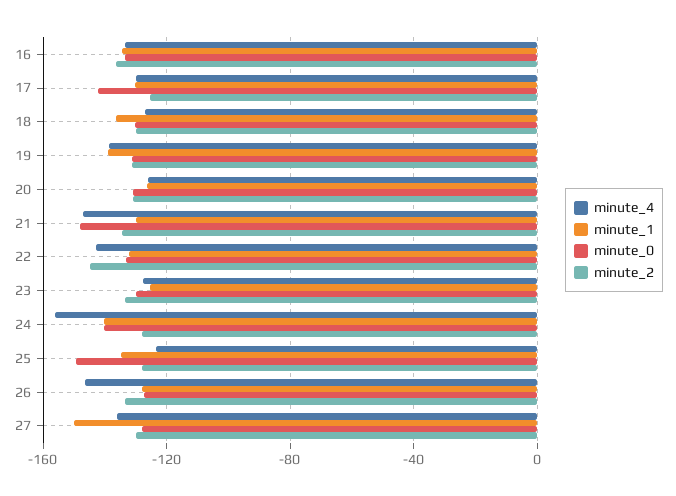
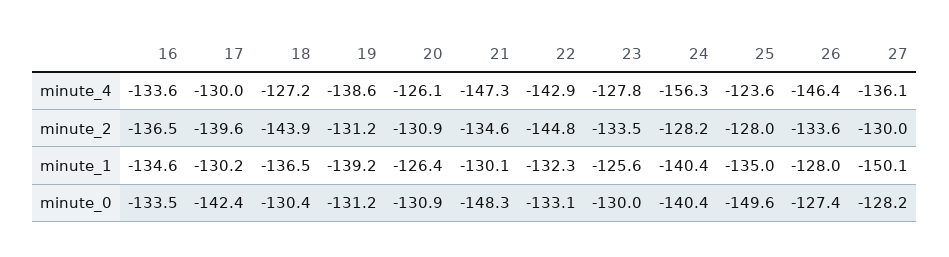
  {
    "minute_4": {
      "16": -133.6,
      "17": -130,
      "18": -127.2,
      "19": -138.6,
      "20": -126.1,
      "21": -147.3,
      "22": -142.9,
      "23": -127.8,
      "24": -156.3,
      "25": -123.6,
      "26": -146.4,
      "27": -136.1
    },
    "minute_1": {
      "16": -134.6,
      "17": -130.2,
      "18": -136.5,
      "19": -139.2,
      "20": -126.4,
      "21": -130.1,
      "22": -132.3,
      "23": -125.6,
      "24": -140.4,
      "25": -135,
      "26": -128,
      "27": -150.1
    },
    "minute_0": {
      "16": -133.5,
      "17": -142.4,
      "18": -130.4,
      "19": -131.2,
      "20": -130.9,
      "21": -148.3,
      "22": -133.1,
      "23": -130,
      "24": -140.4,
      "25": -149.6,
      "26": -127.4,
      "27": -128.2
    },
    "minute_2": {
      "16": -136.5,
-     "17": -125,
+     "17": -139.6,
-     "18": -130,
+     "18": -143.9,
      "19": -131.2,
      "20": -130.9,
      "21": -134.6,
      "22": -144.8,
      "23": -133.5,
      "24": -128.2,
      "25": -128,
      "26": -133.6,
      "27": -130
    }
  }

